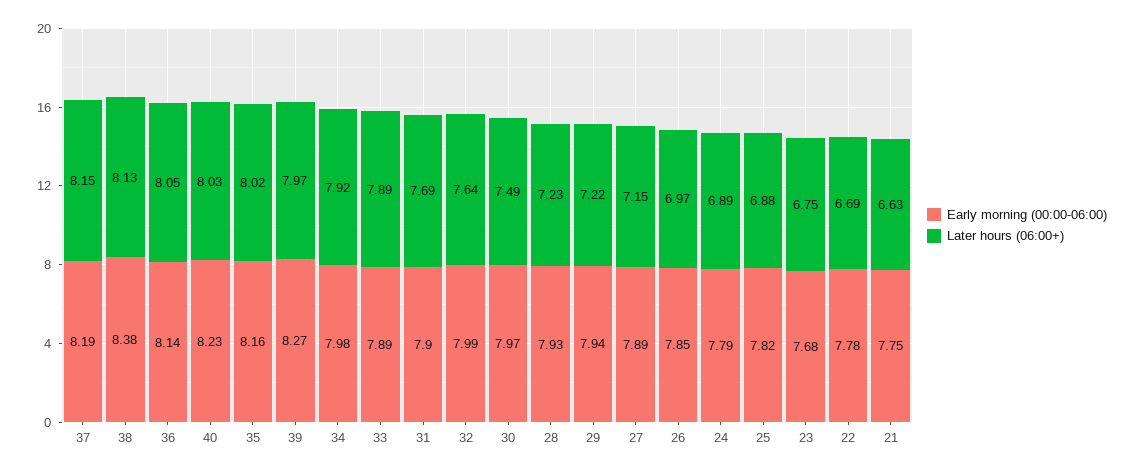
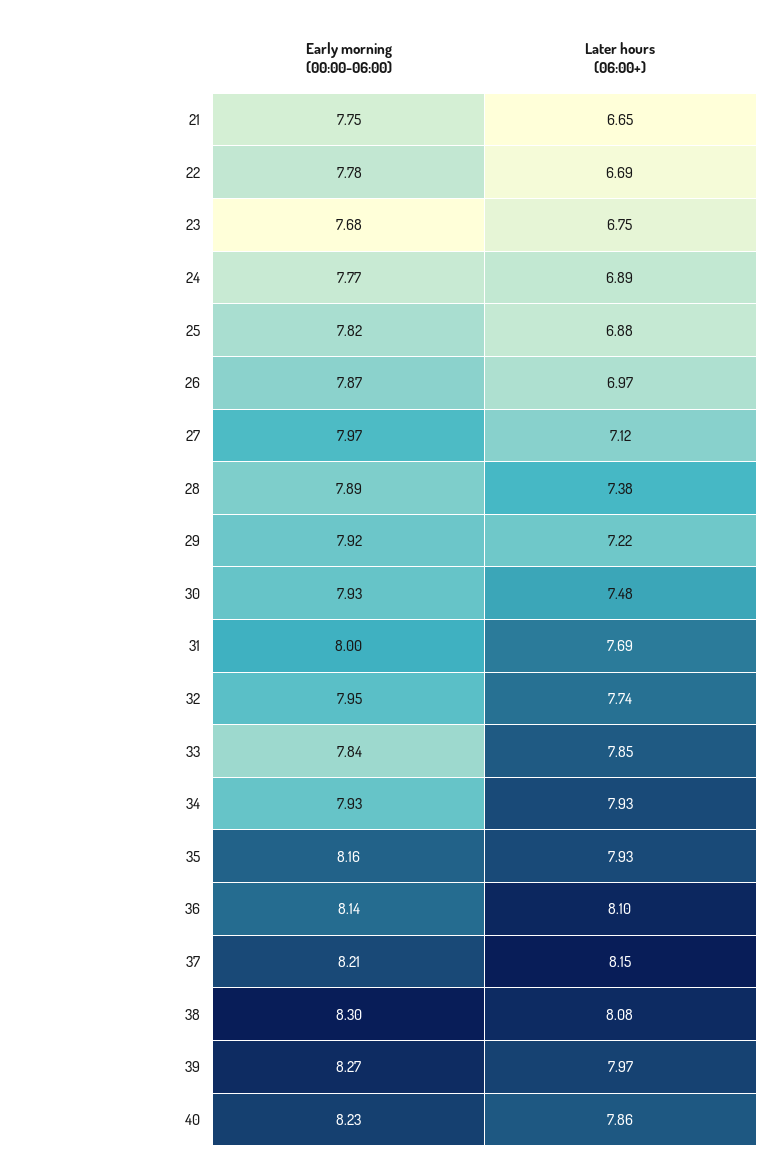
  {
    "Early morning (00:00-06:00)": {
-     "37": 8.19,
+     "37": 8.21,
-     "38": 8.38,
+     "38": 8.3,
      "36": 8.14,
      "40": 8.23,
      "35": 8.16,
      "39": 8.27,
-     "34": 7.98,
+     "34": 7.93,
-     "33": 7.89,
+     "33": 7.84,
-     "31": 7.9,
+     "31": 8,
-     "32": 7.99,
+     "32": 7.95,
-     "30": 7.97,
+     "30": 7.93,
-     "28": 7.93,
+     "28": 7.89,
-     "29": 7.94,
+     "29": 7.92,
-     "27": 7.89,
+     "27": 7.97,
-     "26": 7.85,
+     "26": 7.87,
-     "24": 7.79,
+     "24": 7.77,
      "25": 7.82,
      "23": 7.68,
      "22": 7.78,
      "21": 7.75
    },
    "Later hours (06:00+)": {
      "37": 8.15,
-     "38": 8.13,
+     "38": 8.08,
-     "36": 8.05,
+     "36": 8.1,
-     "40": 8.03,
+     "40": 7.86,
-     "35": 8.02,
+     "35": 7.93,
      "39": 7.97,
-     "34": 7.92,
+     "34": 7.93,
-     "33": 7.89,
+     "33": 7.85,
      "31": 7.69,
-     "32": 7.64,
+     "32": 7.74,
-     "30": 7.49,
+     "30": 7.48,
-     "28": 7.23,
+     "28": 7.38,
      "29": 7.22,
-     "27": 7.15,
+     "27": 7.12,
      "26": 6.97,
      "24": 6.89,
      "25": 6.88,
      "23": 6.75,
      "22": 6.69,
-     "21": 6.63
+     "21": 6.65
    }
  }

